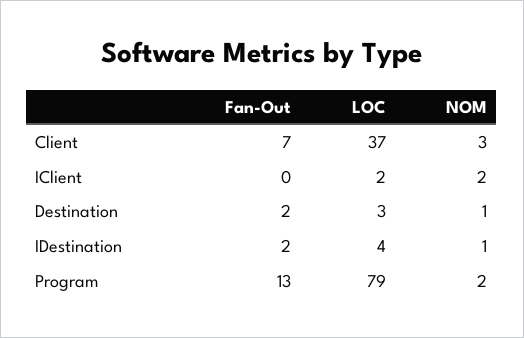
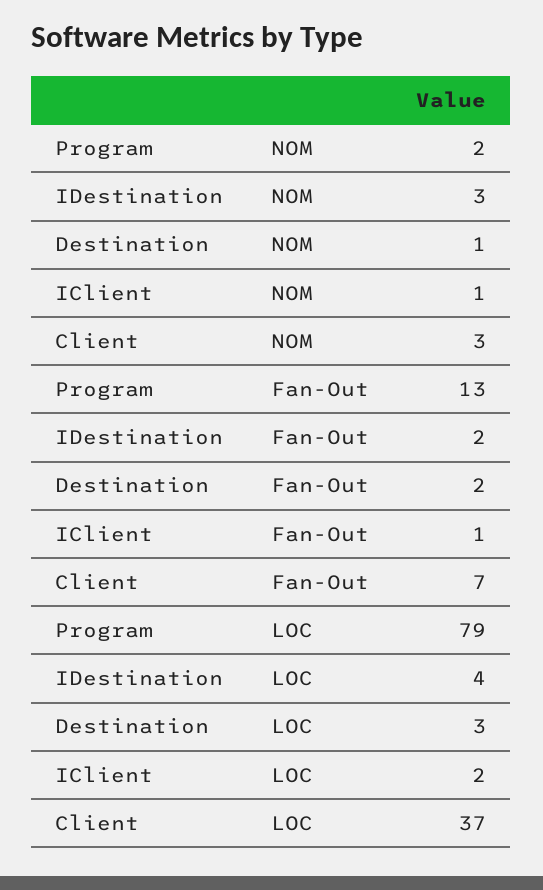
  {
    "Fan-Out": {
      "Client": 7,
-     "IClient": 0,
+     "IClient": 1,
      "Destination": 2,
      "IDestination": 2,
      "Program": 13
    },
    "LOC": {
      "Client": 37,
      "IClient": 2,
      "Destination": 3,
      "IDestination": 4,
      "Program": 79
    },
    "NOM": {
      "Client": 3,
-     "IClient": 2,
+     "IClient": 1,
      "Destination": 1,
-     "IDestination": 1,
+     "IDestination": 3,
      "Program": 2
    }
  }

